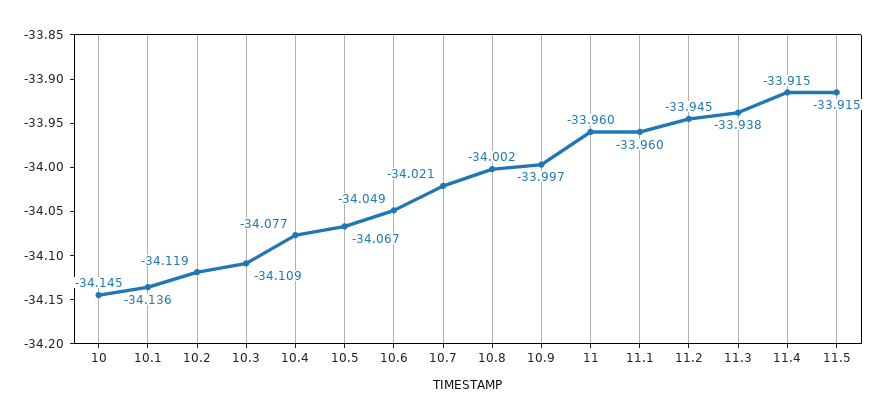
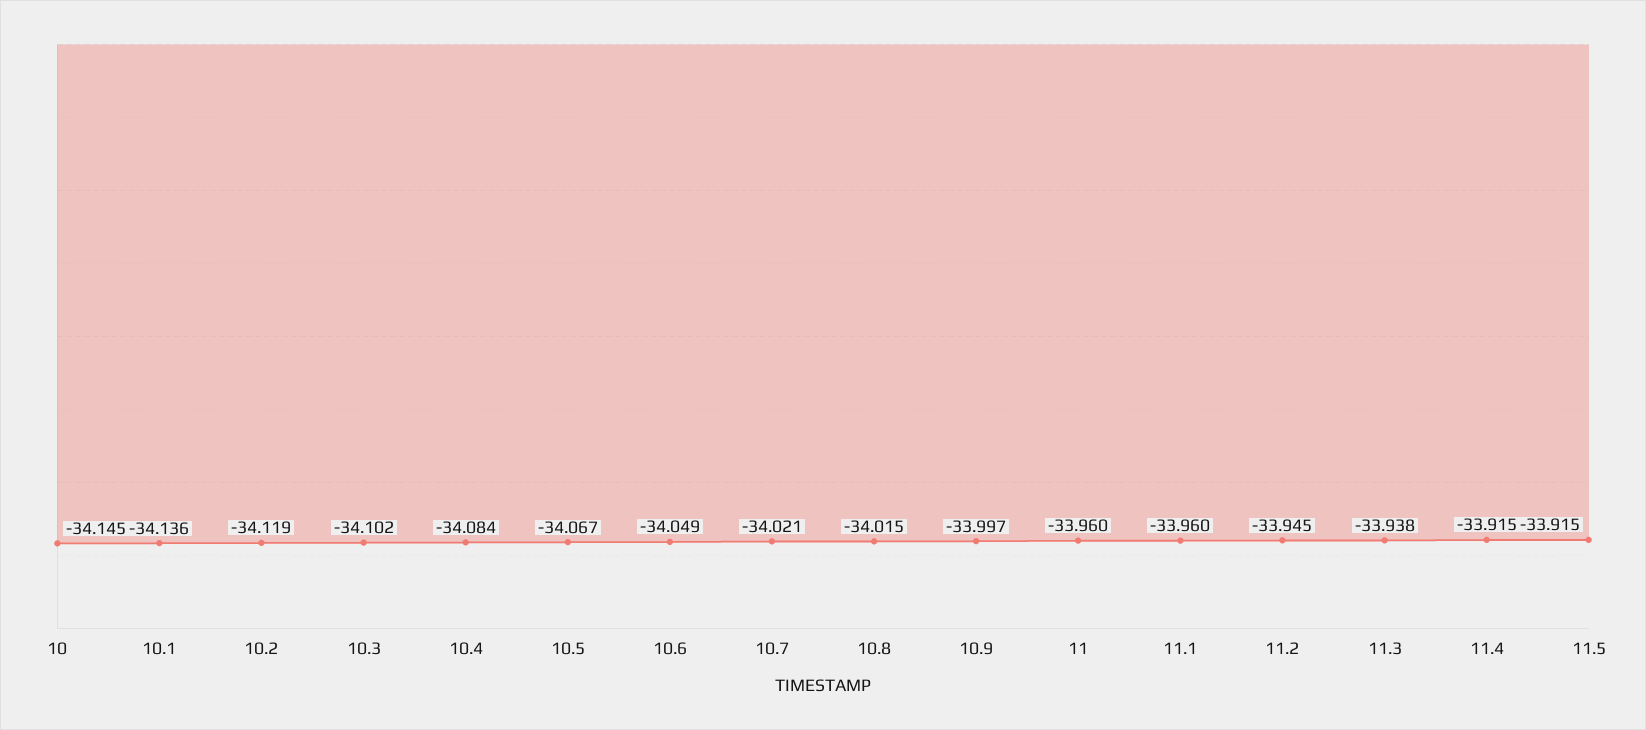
  {
    "10": -34.145,
    "10.1": -34.136,
    "10.2": -34.119,
-   "10.3": -34.109,
+   "10.3": -34.102,
-   "10.4": -34.077,
+   "10.4": -34.084,
    "10.5": -34.067,
    "10.6": -34.049,
    "10.7": -34.021,
-   "10.8": -34.002,
+   "10.8": -34.015,
    "10.9": -33.997,
    "11": -33.96,
    "11.1": -33.96,
    "11.2": -33.945,
    "11.3": -33.938,
    "11.4": -33.915,
    "11.5": -33.915
  }

